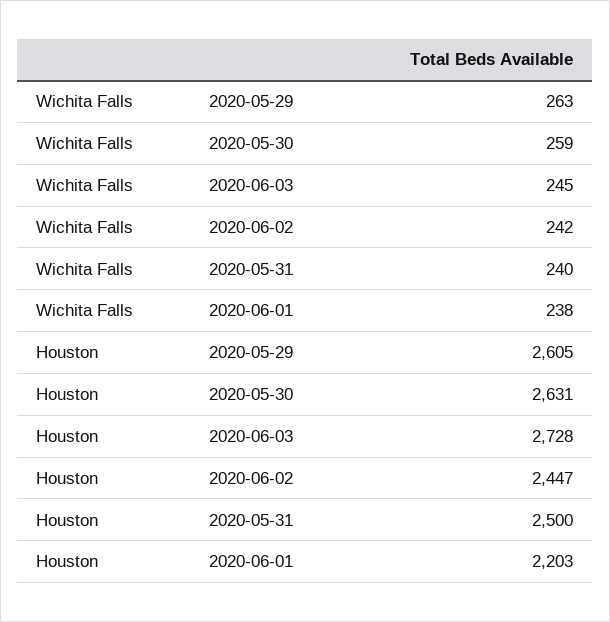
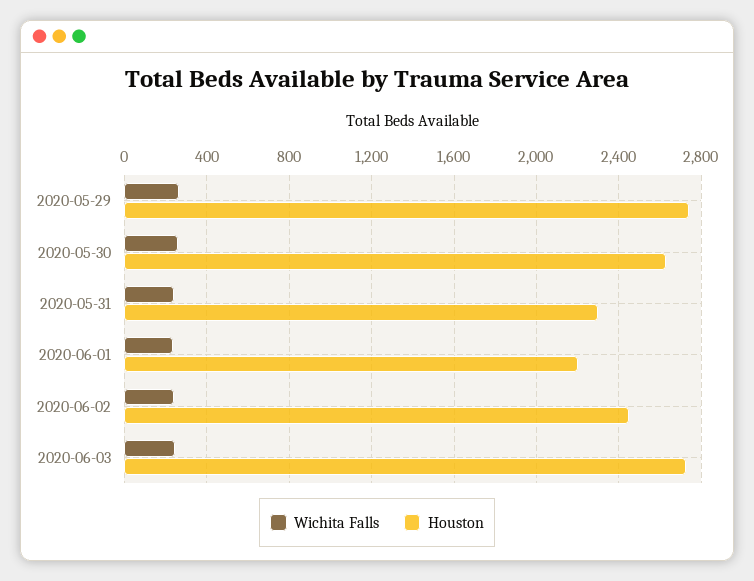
  {
    "Wichita Falls": {
      "2020-05-29": 263,
      "2020-05-30": 259,
      "2020-06-03": 245,
      "2020-06-02": 242,
      "2020-05-31": 240,
      "2020-06-01": 238
    },
    "Houston": {
-     "2020-05-29": 2605,
+     "2020-05-29": 2750,
      "2020-05-30": 2631,
      "2020-06-03": 2728,
      "2020-06-02": 2447,
-     "2020-05-31": 2500,
+     "2020-05-31": 2300,
      "2020-06-01": 2203
    }
  }

